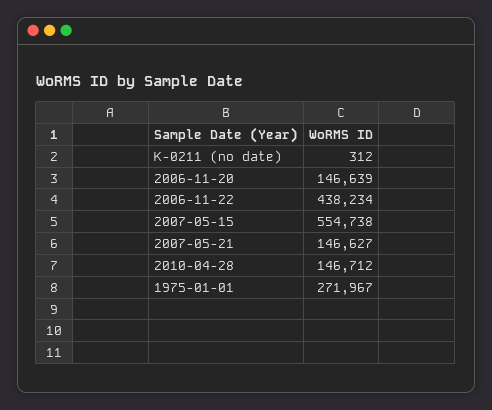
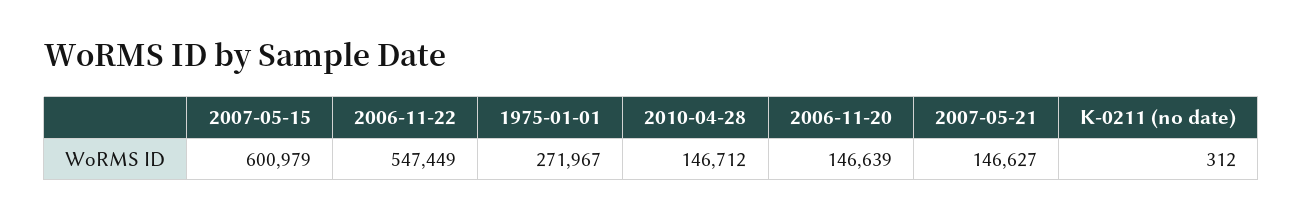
  {
    "K-0211 (no date)": 312,
    "2006-11-20": 146639,
-   "2006-11-22": 438234,
+   "2006-11-22": 547449,
-   "2007-05-15": 554738,
+   "2007-05-15": 600979,
    "2007-05-21": 146627,
    "2010-04-28": 146712,
    "1975-01-01": 271967
  }

